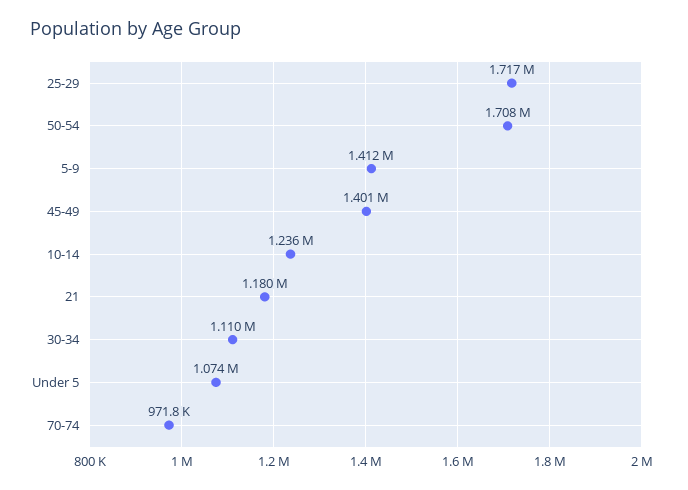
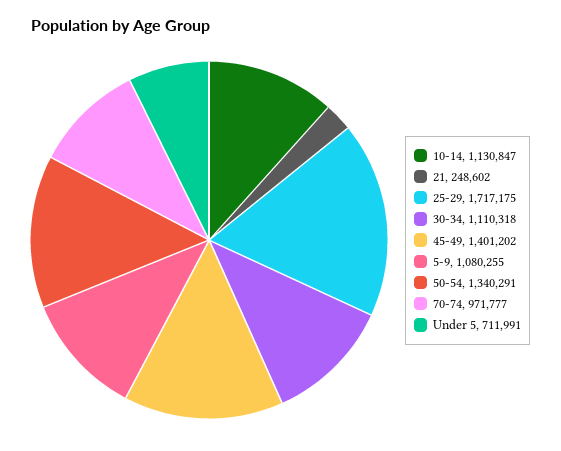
  {
    "25-29": 1717175,
-   "50-54": 1708000,
+   "50-54": 1340291,
-   "5-9": 1412000,
+   "5-9": 1080255,
    "45-49": 1401202,
-   "10-14": 1236000,
+   "10-14": 1130847,
-   "21": 1180000,
+   "21": 248602,
    "30-34": 1110318,
-   "Under 5": 1074000,
+   "Under 5": 711991,
    "70-74": 971777
  }

